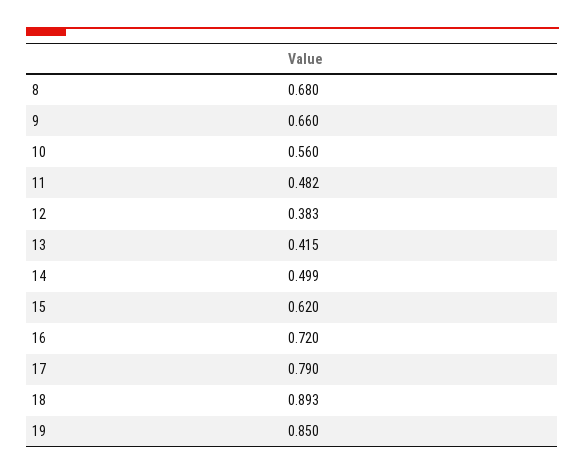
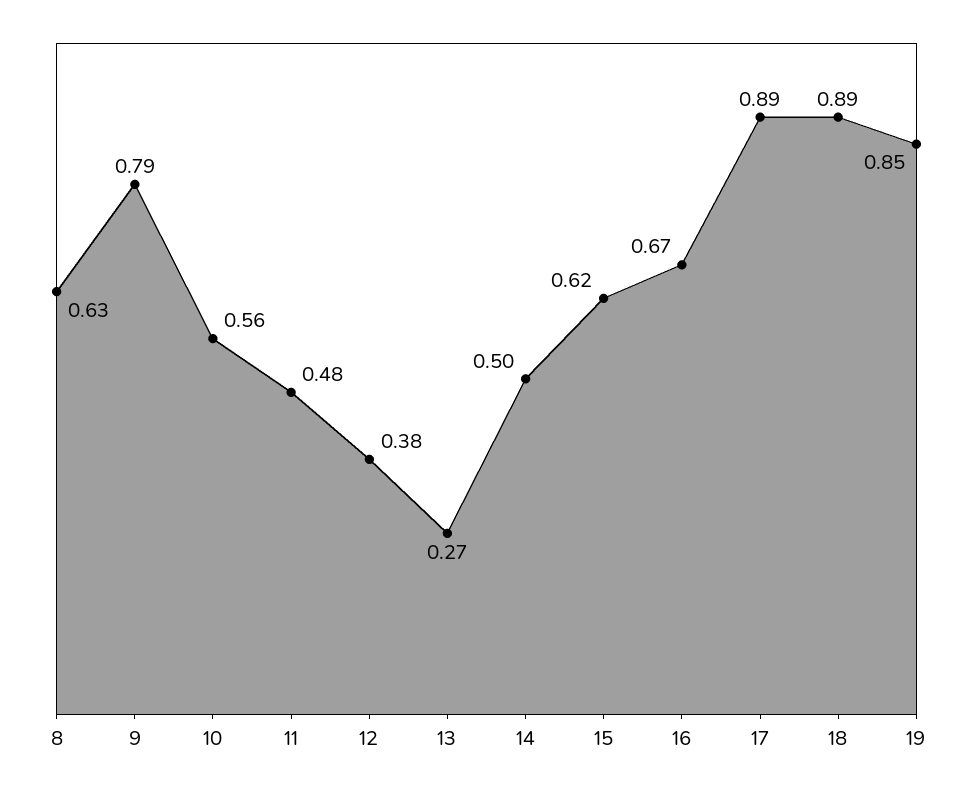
  {
-   "8": 0.68,
+   "8": 0.63,
-   "9": 0.66,
+   "9": 0.79,
    "10": 0.56,
    "11": 0.482,
    "12": 0.383,
-   "13": 0.415,
+   "13": 0.27,
    "14": 0.499,
    "15": 0.62,
-   "16": 0.72,
+   "16": 0.67,
-   "17": 0.79,
+   "17": 0.89,
    "18": 0.893,
    "19": 0.85
  }

